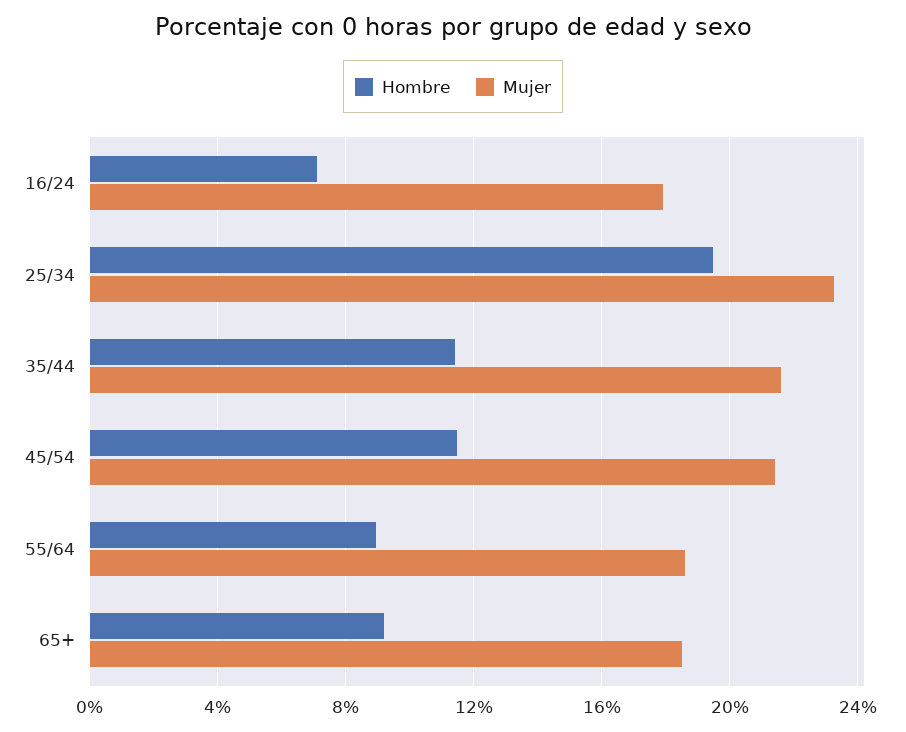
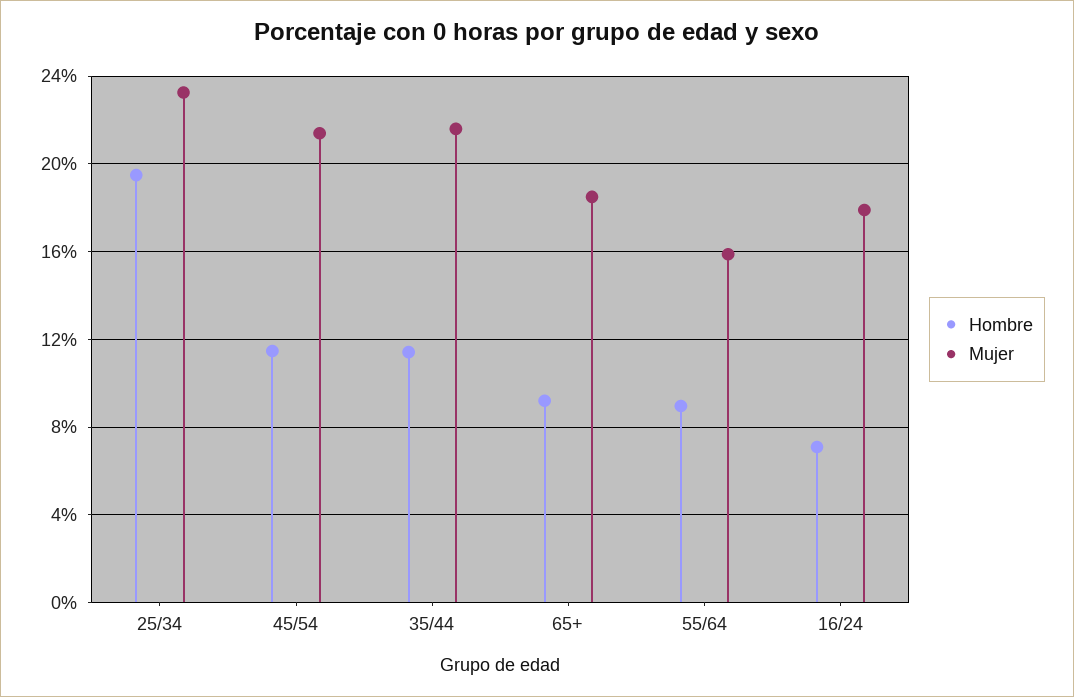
  {
    "Hombre": {
      "16/24": 7,
      "25/34": 19.5,
      "35/44": 11.5,
      "45/54": 11.5,
      "55/64": 9,
      "65+": 9
    },
    "Mujer": {
      "16/24": 18,
      "25/34": 23.5,
      "35/44": 21.5,
      "45/54": 21.5,
-     "55/64": 18.5,
+     "55/64": 16,
      "65+": 18.5
    }
  }

